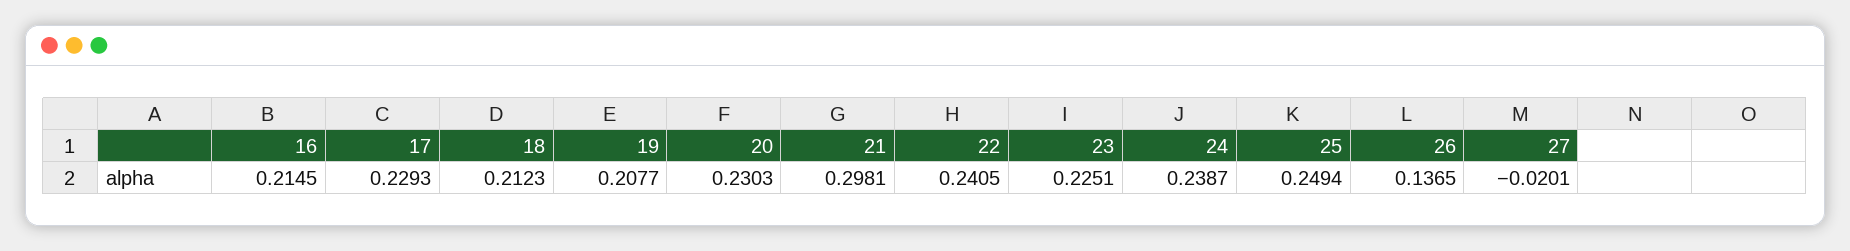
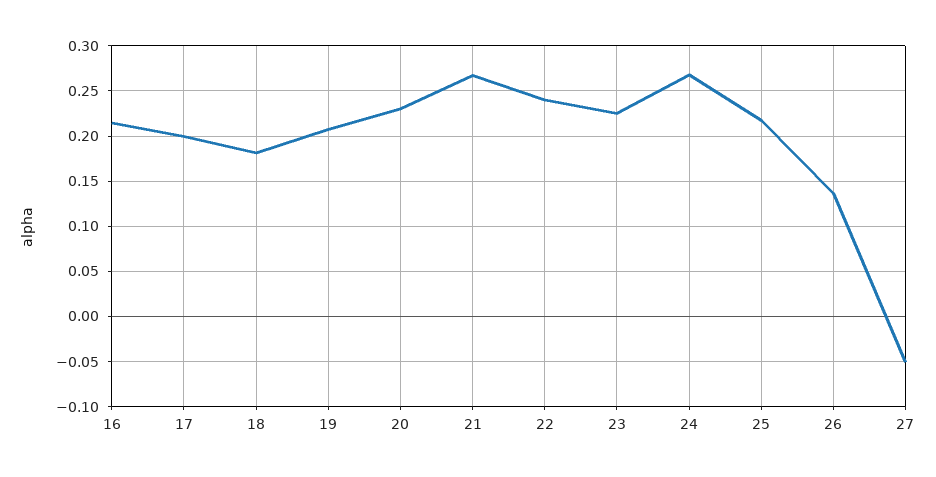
  {
    "16": 0.2145,
-   "17": 0.2293,
+   "17": 0.2,
-   "18": 0.2123,
+   "18": 0.18,
    "19": 0.2077,
    "20": 0.2303,
-   "21": 0.2981,
+   "21": 0.27,
    "22": 0.2405,
    "23": 0.2251,
-   "24": 0.2387,
+   "24": 0.27,
-   "25": 0.2494,
+   "25": 0.22,
    "26": 0.1365,
-   "27": -0.0201
+   "27": -0.05
  }

